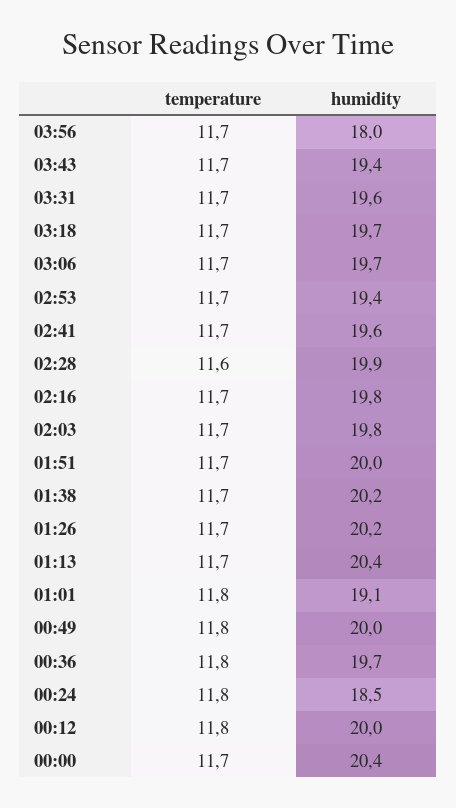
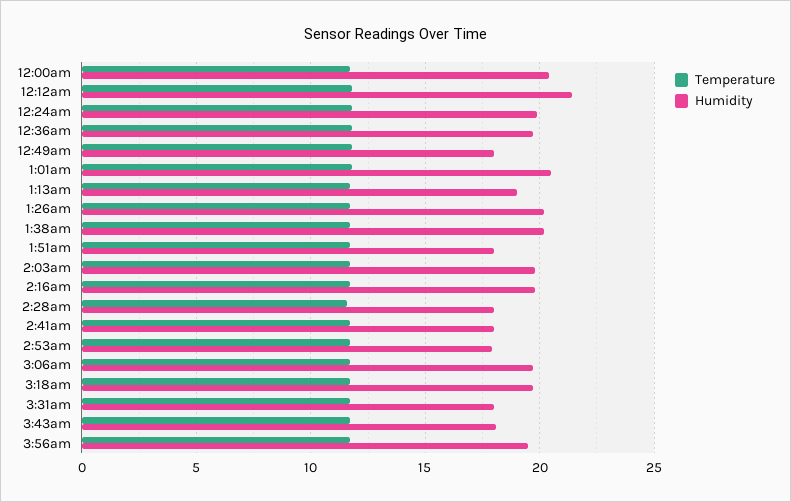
  {
    "temperature": {
      "03:56": 11.7,
      "03:43": 11.7,
      "03:31": 11.7,
      "03:18": 11.7,
      "03:06": 11.7,
      "02:53": 11.7,
      "02:41": 11.7,
      "02:28": 11.6,
      "02:16": 11.7,
      "02:03": 11.7,
      "01:51": 11.7,
      "01:38": 11.7,
      "01:26": 11.7,
      "01:13": 11.7,
      "01:01": 11.8,
      "00:49": 11.8,
      "00:36": 11.8,
      "00:24": 11.8,
      "00:12": 11.8,
      "00:00": 11.7
    },
    "humidity": {
-     "03:56": 18,
+     "03:56": 19.5,
-     "03:43": 19.4,
+     "03:43": 18,
-     "03:31": 19.6,
+     "03:31": 18,
      "03:18": 19.7,
      "03:06": 19.7,
-     "02:53": 19.4,
+     "02:53": 18,
-     "02:41": 19.6,
+     "02:41": 18,
-     "02:28": 19.9,
+     "02:28": 18,
      "02:16": 19.8,
      "02:03": 19.8,
-     "01:51": 20,
+     "01:51": 18,
      "01:38": 20.2,
      "01:26": 20.2,
-     "01:13": 20.4,
+     "01:13": 19,
-     "01:01": 19.1,
+     "01:01": 20.5,
-     "00:49": 20,
+     "00:49": 18,
      "00:36": 19.7,
-     "00:24": 18.5,
+     "00:24": 20,
-     "00:12": 20,
+     "00:12": 21.5,
      "00:00": 20.4
    }
  }

